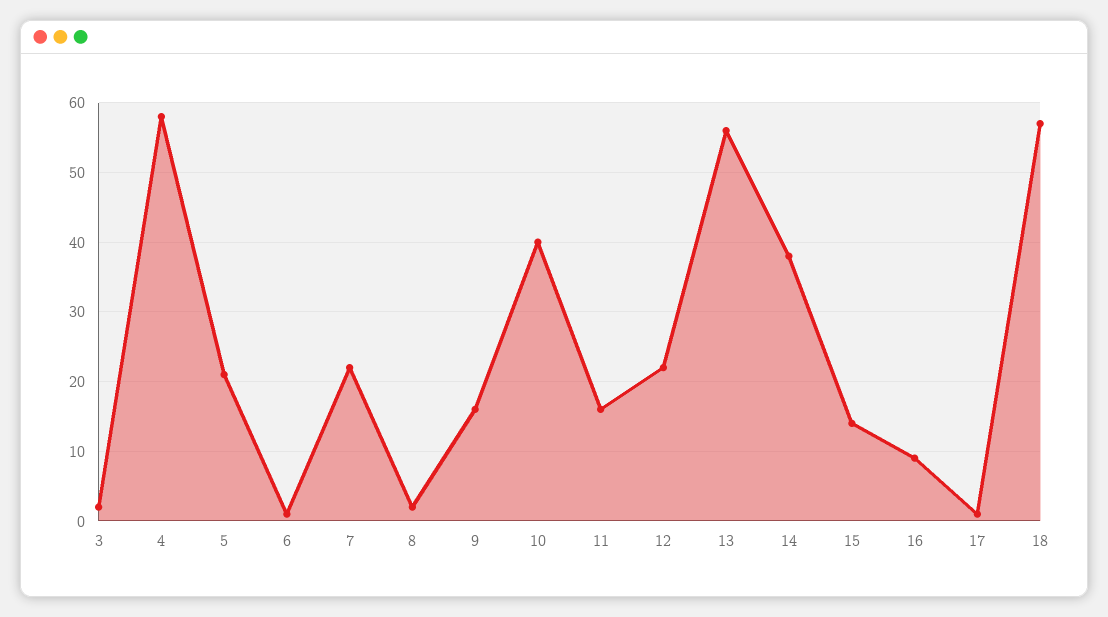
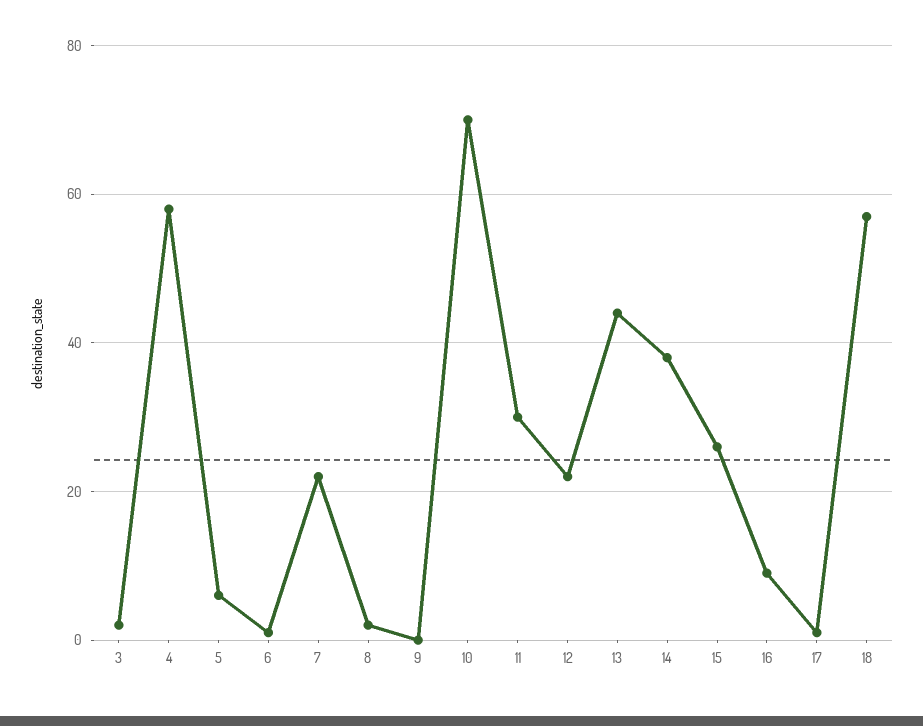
  {
    "3": 2,
    "4": 58,
-   "5": 21,
+   "5": 5,
    "6": 1,
    "7": 22,
    "8": 2,
-   "9": 16,
+   "9": 0,
-   "10": 40,
+   "10": 70,
-   "11": 16,
+   "11": 30,
    "12": 22,
-   "13": 56,
+   "13": 45,
    "14": 38,
-   "15": 14,
+   "15": 25,
    "16": 9,
    "17": 1,
    "18": 57
  }

